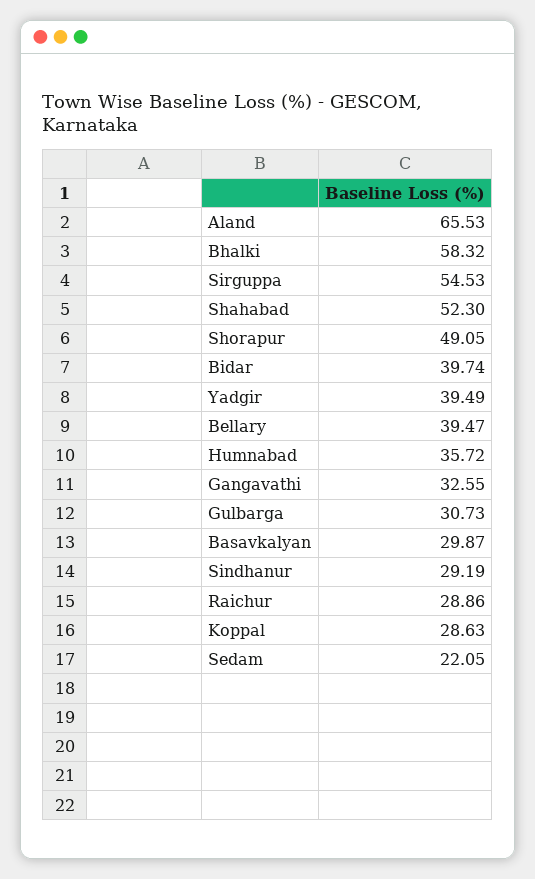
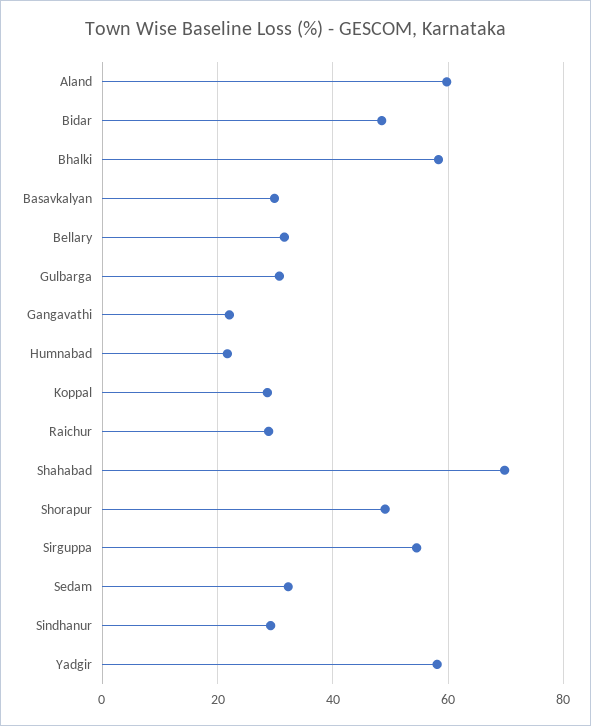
  {
-   "Aland": 65.53,
+   "Aland": 60,
    "Bhalki": 58.32,
    "Sirguppa": 54.53,
-   "Shahabad": 52.3,
+   "Shahabad": 70,
    "Shorapur": 49.05,
-   "Bidar": 39.74,
+   "Bidar": 48,
-   "Yadgir": 39.49,
+   "Yadgir": 58,
-   "Bellary": 39.47,
+   "Bellary": 32,
-   "Humnabad": 35.72,
+   "Humnabad": 22,
-   "Gangavathi": 32.55,
+   "Gangavathi": 22,
    "Gulbarga": 30.73,
    "Basavkalyan": 29.87,
    "Sindhanur": 29.19,
    "Raichur": 28.86,
    "Koppal": 28.63,
-   "Sedam": 22.05
+   "Sedam": 32
  }

